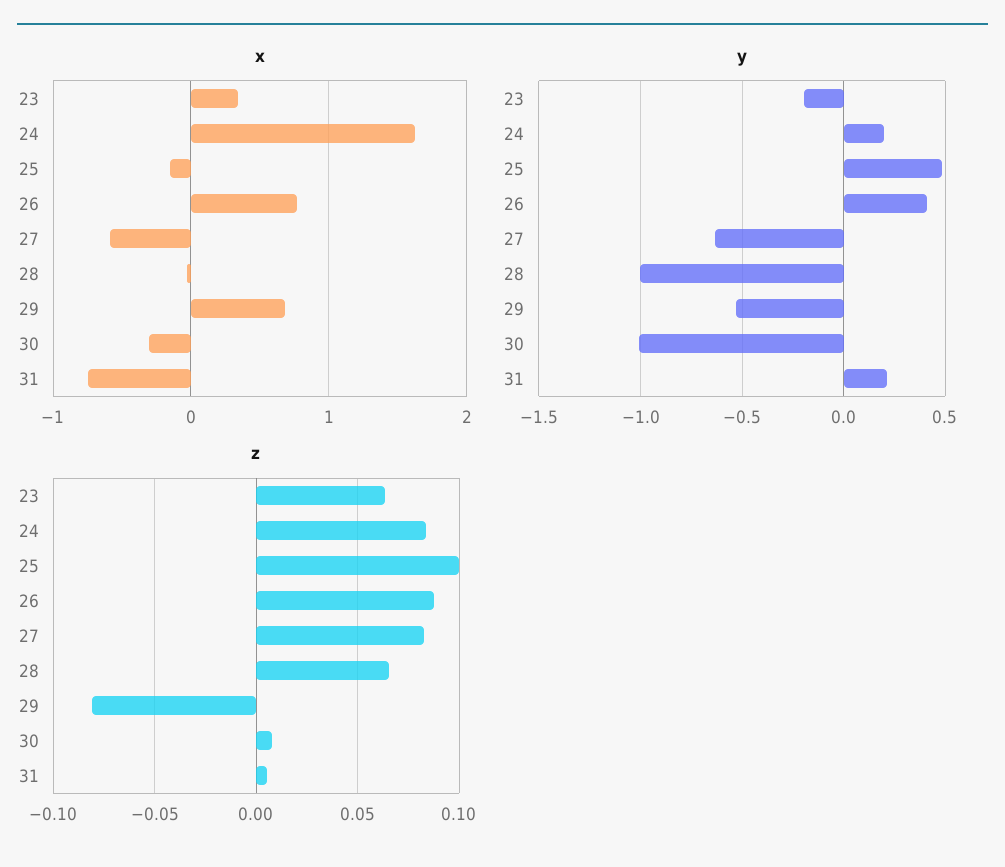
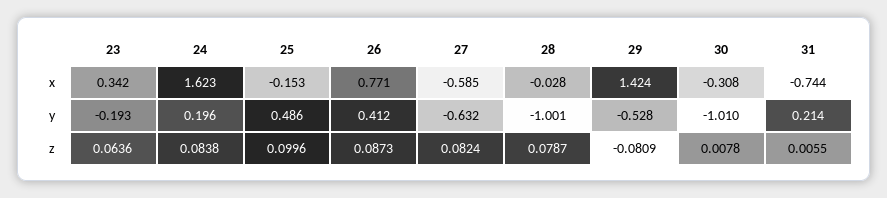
  {
    "x": {
      "23": 0.342,
      "24": 1.623,
      "25": -0.153,
      "26": 0.771,
      "27": -0.585,
      "28": -0.028,
-     "29": 0.7,
+     "29": 1.424,
      "30": -0.308,
      "31": -0.744
    },
    "y": {
      "23": -0.193,
      "24": 0.196,
      "25": 0.486,
      "26": 0.412,
      "27": -0.632,
      "28": -1.001,
      "29": -0.528,
      "30": -1.01,
      "31": 0.214
    },
    "z": {
      "23": 0.0636,
      "24": 0.0838,
      "25": 0.0996,
      "26": 0.0873,
      "27": 0.0824,
-     "28": 0.065,
+     "28": 0.0787,
      "29": -0.0809,
      "30": 0.0078,
      "31": 0.0055
    }
  }

